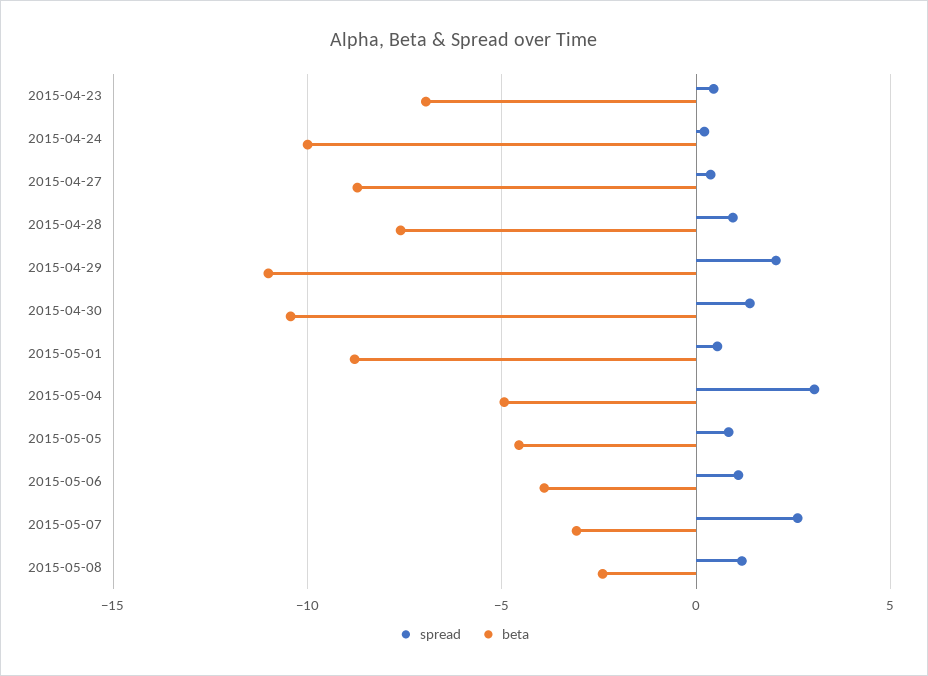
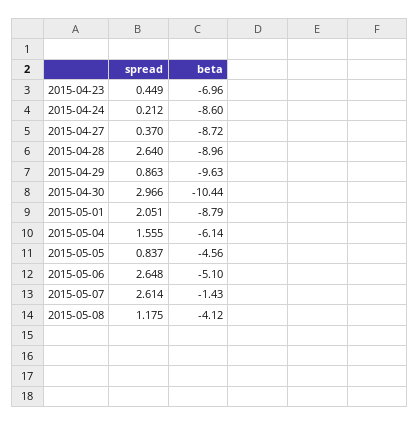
  {
    "spread": {
      "2015-04-23": 0.449,
      "2015-04-24": 0.212,
      "2015-04-27": 0.37,
-     "2015-04-28": 1,
+     "2015-04-28": 2.64,
-     "2015-04-29": 2,
+     "2015-04-29": 0.863,
-     "2015-04-30": 1.5,
+     "2015-04-30": 2.966,
-     "2015-05-01": 0.5,
+     "2015-05-01": 2.051,
-     "2015-05-04": 3,
+     "2015-05-04": 1.555,
      "2015-05-05": 0.837,
-     "2015-05-06": 1,
+     "2015-05-06": 2.648,
      "2015-05-07": 2.614,
      "2015-05-08": 1.175
    },
    "beta": {
      "2015-04-23": -6.96,
-     "2015-04-24": -10,
+     "2015-04-24": -8.6,
      "2015-04-27": -8.72,
-     "2015-04-28": -7.5,
+     "2015-04-28": -8.96,
-     "2015-04-29": -11,
+     "2015-04-29": -9.63,
      "2015-04-30": -10.44,
      "2015-05-01": -8.79,
-     "2015-05-04": -5,
+     "2015-05-04": -6.14,
      "2015-05-05": -4.56,
-     "2015-05-06": -4,
+     "2015-05-06": -5.1,
-     "2015-05-07": -3,
+     "2015-05-07": -1.43,
-     "2015-05-08": -2.5
+     "2015-05-08": -4.12
    }
  }

